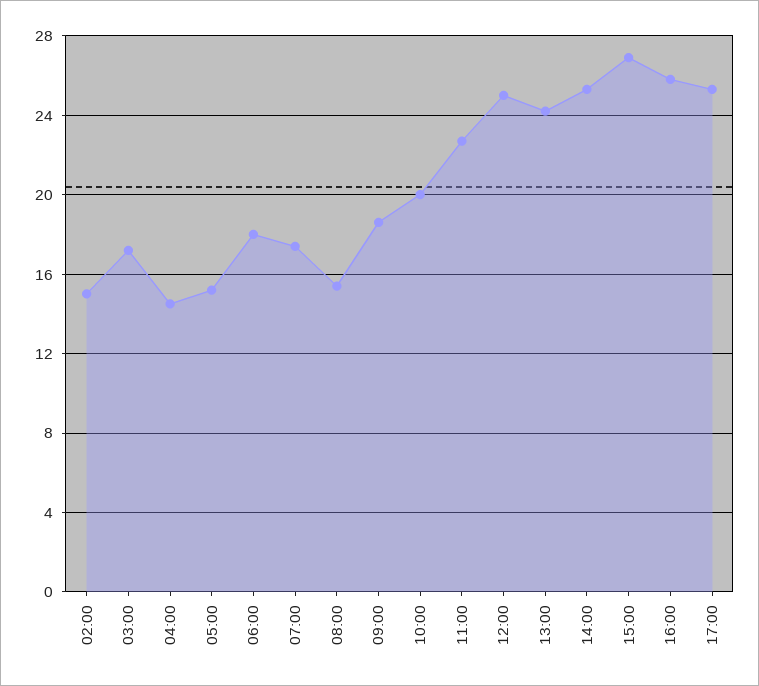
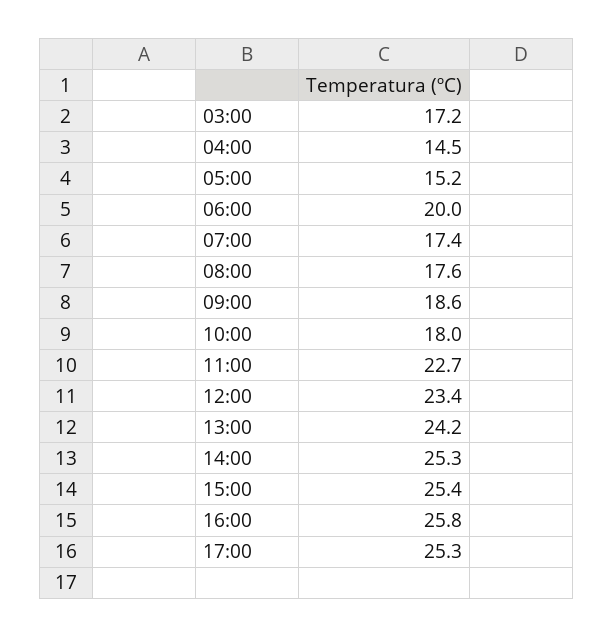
  {
-   "02:00": 15,
    "03:00": 17.2,
    "04:00": 14.5,
    "05:00": 15.2,
-   "06:00": 18,
+   "06:00": 20,
    "07:00": 17.4,
-   "08:00": 15.5,
+   "08:00": 17.6,
    "09:00": 18.6,
-   "10:00": 20,
+   "10:00": 18,
    "11:00": 22.7,
-   "12:00": 25,
+   "12:00": 23.4,
    "13:00": 24.2,
    "14:00": 25.3,
-   "15:00": 27,
+   "15:00": 25.4,
    "16:00": 25.8,
    "17:00": 25.3
  }

